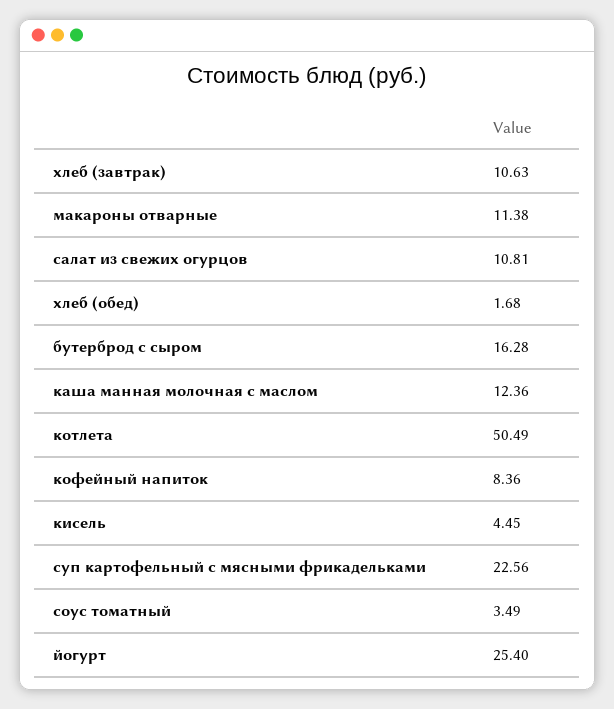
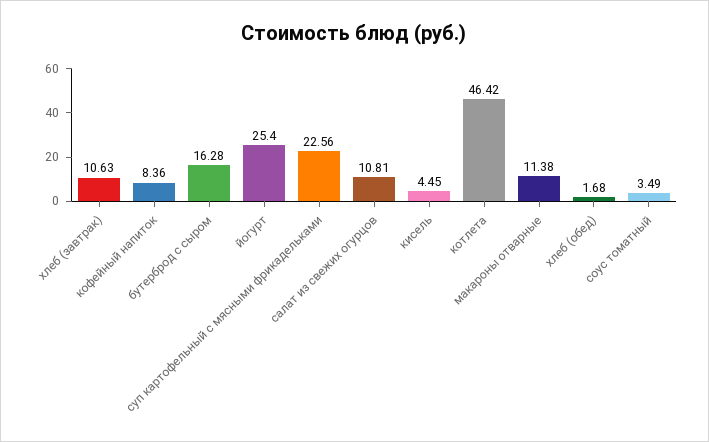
  {
    "хлеб (завтрак)": 10.63,
    "макароны отварные": 11.38,
    "салат из свежих огурцов": 10.81,
    "хлеб (обед)": 1.68,
    "бутерброд с сыром": 16.28,
-   "каша манная молочная с маслом": 12.36,
-   "котлета": 50.49,
+   "котлета": 46.42,
    "кофейный напиток": 8.36,
    "кисель": 4.45,
    "суп картофельный с мясными фрикадельками": 22.56,
    "соус томатный": 3.49,
    "йогурт": 25.4
  }

